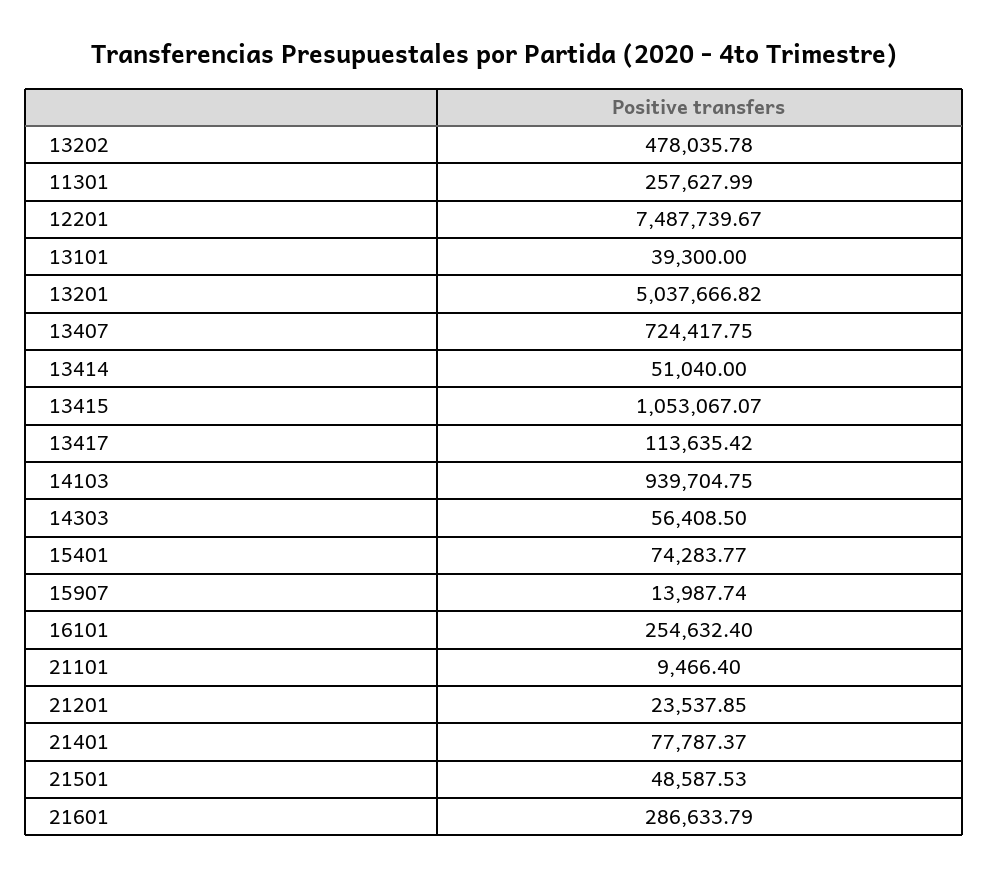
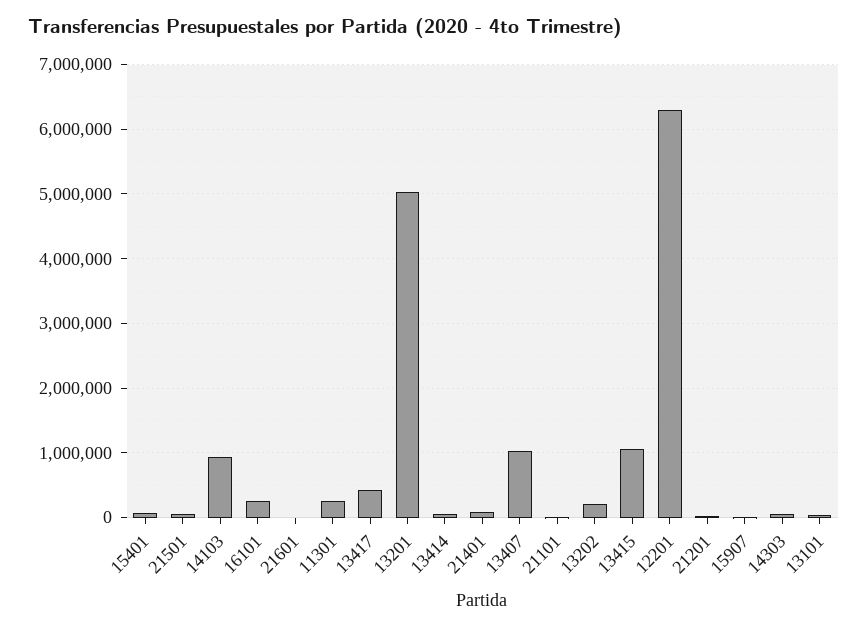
  {
-   "13202": 478035.78,
+   "13202": 200000,
    "11301": 257627.99,
-   "12201": 7487739.67,
+   "12201": 6300000,
    "13101": 39300,
    "13201": 5037666.82,
-   "13407": 724417.75,
+   "13407": 1000000,
    "13414": 51040,
    "13415": 1053067.07,
-   "13417": 113635.42,
+   "13417": 400000,
    "14103": 939704.75,
    "14303": 56408.5,
    "15401": 74283.77,
    "15907": 13987.74,
    "16101": 254632.4,
    "21101": 9466.4,
    "21201": 23537.85,
    "21401": 77787.37,
    "21501": 48587.53,
-   "21601": 286633.79
+   "21601": 0
  }

